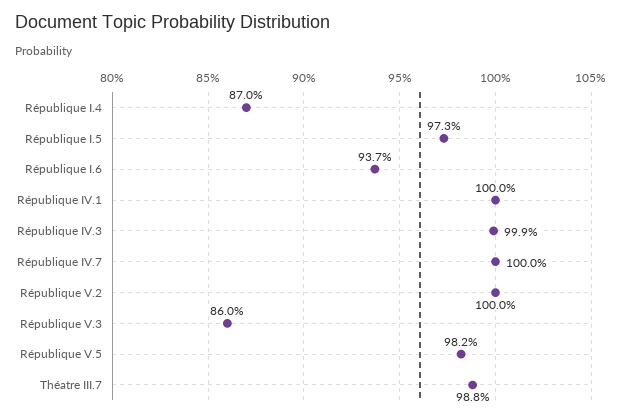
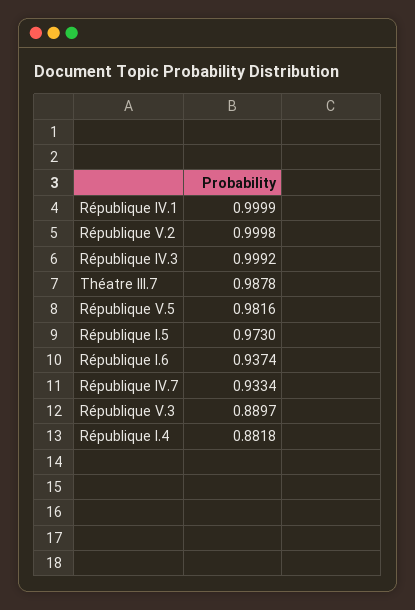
  {
-   "République I.4": 0.87,
+   "République I.4": 0.8818,
    "République I.5": 0.973,
    "République I.6": 0.9374,
    "République IV.1": 0.9999,
    "République IV.3": 0.9992,
-   "République IV.7": 1,
+   "République IV.7": 0.9334,
    "République V.2": 0.9998,
-   "République V.3": 0.86,
+   "République V.3": 0.8897,
    "République V.5": 0.9816,
    "Théatre III.7": 0.9878
  }

